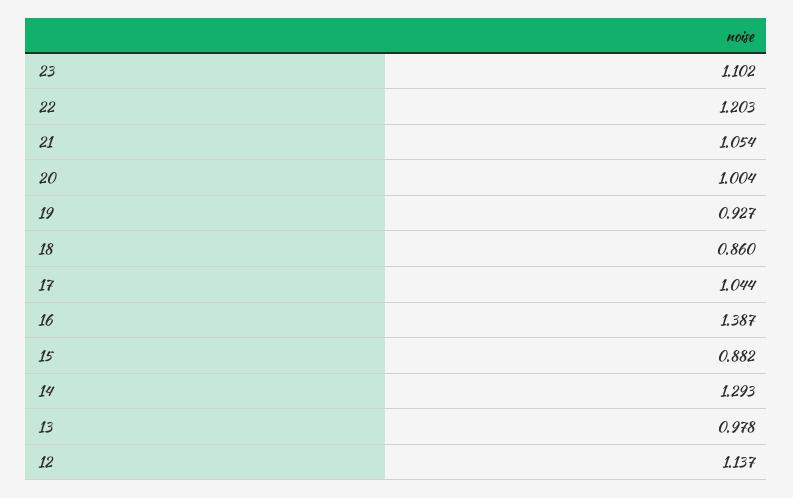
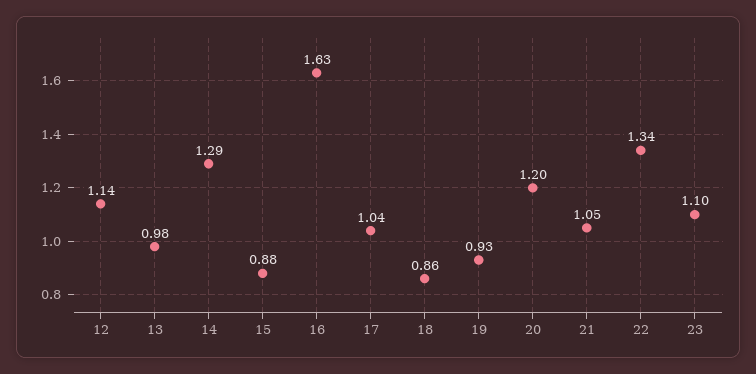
  {
    "23": 1.102,
-   "22": 1.203,
+   "22": 1.34,
    "21": 1.054,
-   "20": 1.004,
+   "20": 1.2,
    "19": 0.927,
    "18": 0.86,
    "17": 1.044,
-   "16": 1.387,
+   "16": 1.63,
    "15": 0.882,
    "14": 1.293,
    "13": 0.978,
    "12": 1.137
  }

